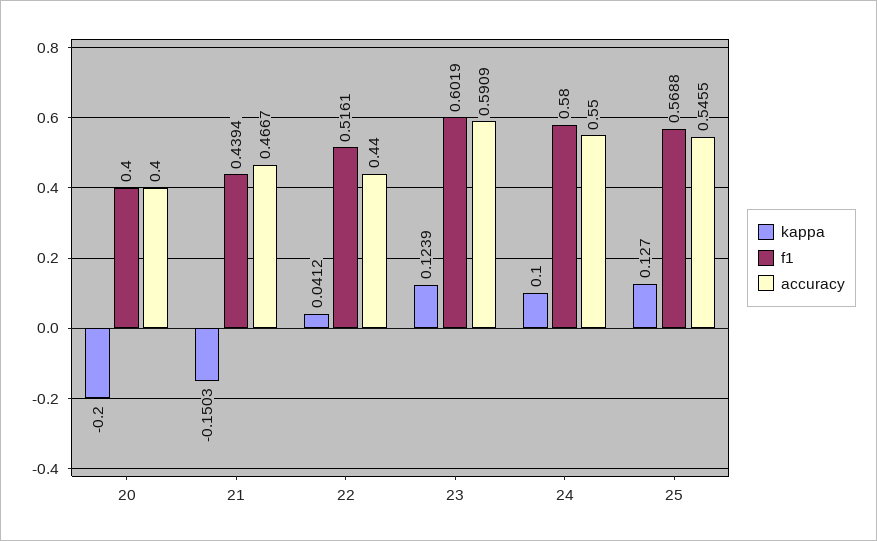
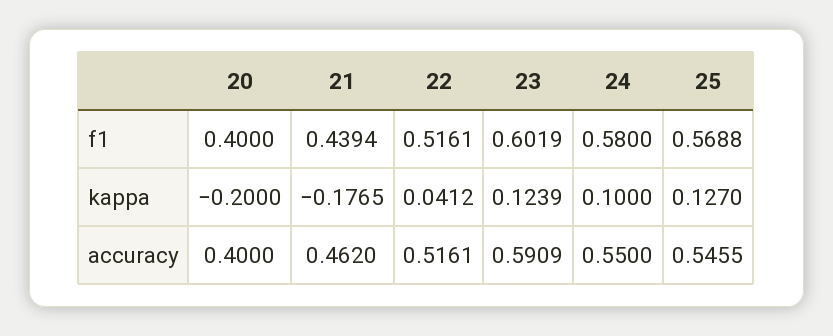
  {
    "kappa": {
      "20": -0.2,
-     "21": -0.1503,
+     "21": -0.1765,
      "22": 0.0412,
      "23": 0.1239,
      "24": 0.1,
      "25": 0.127
    },
    "f1": {
      "20": 0.4,
      "21": 0.4394,
      "22": 0.5161,
      "23": 0.6019,
      "24": 0.58,
      "25": 0.5688
    },
    "accuracy": {
      "20": 0.4,
-     "21": 0.4667,
+     "21": 0.462,
-     "22": 0.44,
+     "22": 0.5161,
      "23": 0.5909,
      "24": 0.55,
      "25": 0.5455
    }
  }

